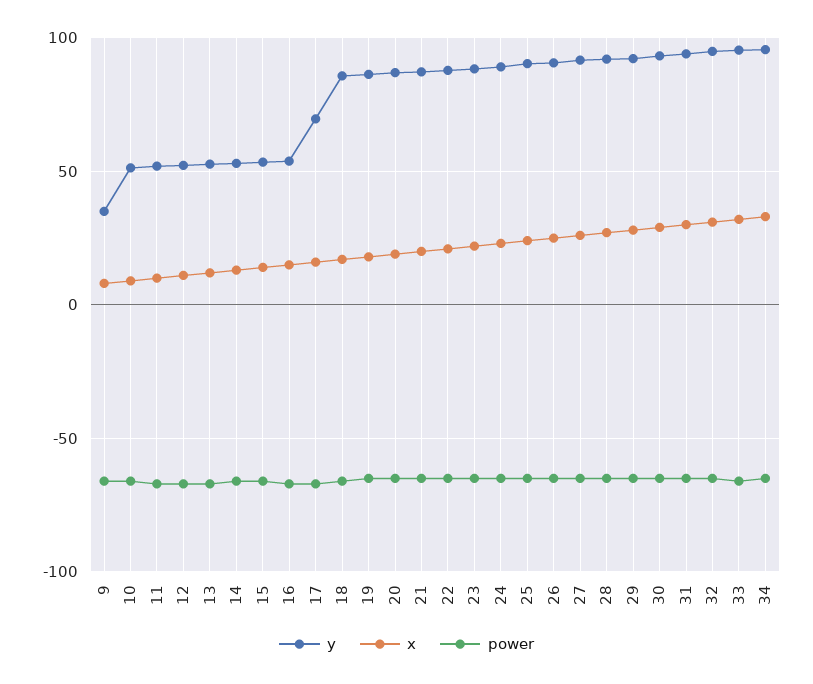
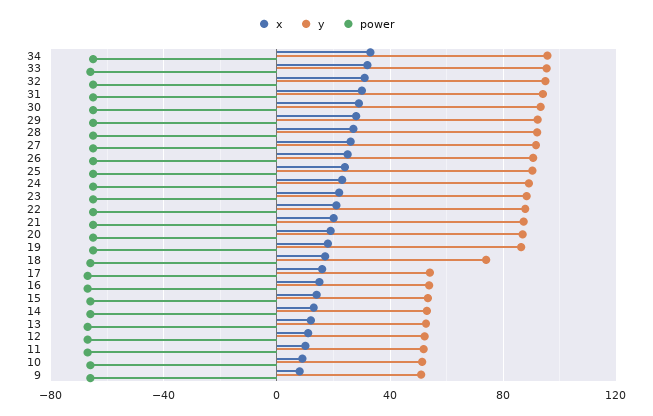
  {
    "y": {
-     "9": 35,
+     "9": 50,
      "10": 50,
      "11": 50,
      "12": 50,
      "13": 55,
      "14": 55,
      "15": 55,
      "16": 55,
-     "17": 70,
+     "17": 55,
-     "18": 85,
+     "18": 75,
      "19": 85,
      "20": 85,
      "21": 85,
      "22": 90,
      "23": 90,
      "24": 90,
      "25": 90,
      "26": 90,
      "27": 90,
      "28": 90,
      "29": 90,
      "30": 95,
      "31": 95,
      "32": 95,
      "33": 95,
      "34": 95
    },
    "x": {
      "9": 10,
      "10": 10,
      "11": 10,
      "12": 10,
      "13": 10,
      "14": 15,
      "15": 15,
      "16": 15,
      "17": 15,
      "18": 15,
      "19": 20,
      "20": 20,
      "21": 20,
      "22": 20,
      "23": 20,
      "24": 25,
      "25": 25,
      "26": 25,
      "27": 25,
      "28": 25,
      "29": 30,
      "30": 30,
      "31": 30,
      "32": 30,
      "33": 30,
      "34": 35
    },
    "power": {
      "9": -65,
      "10": -65,
      "11": -65,
      "12": -65,
      "13": -65,
      "14": -65,
      "15": -65,
      "16": -65,
      "17": -65,
      "18": -65,
      "19": -65,
      "20": -65,
      "21": -65,
      "22": -65,
      "23": -65,
      "24": -65,
      "25": -65,
      "26": -65,
      "27": -65,
      "28": -65,
      "29": -65,
      "30": -65,
      "31": -65,
      "32": -65,
      "33": -65,
      "34": -65
    }
  }

